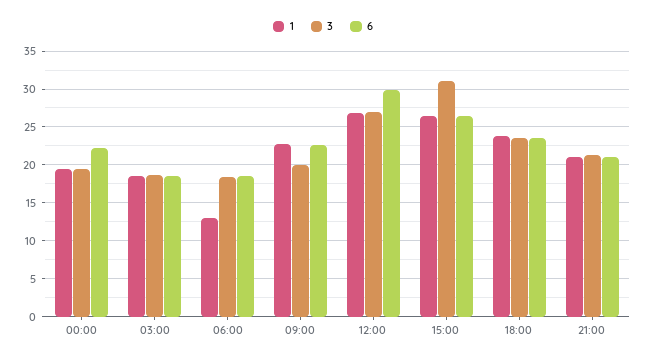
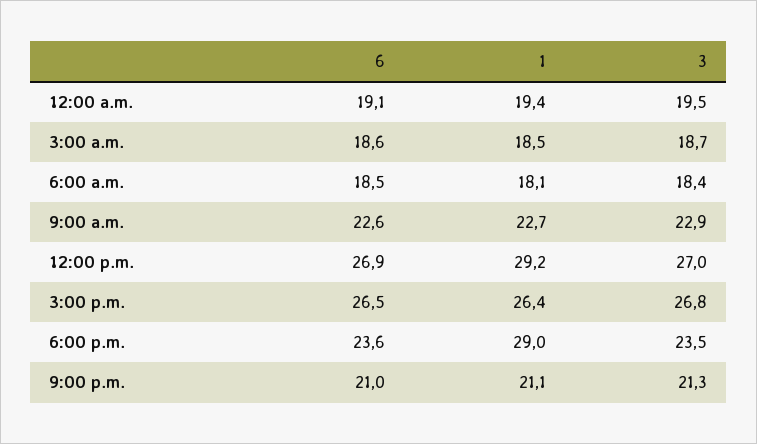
  {
    "1": {
      "00:00": 19.4,
      "03:00": 18.5,
-     "06:00": 13,
+     "06:00": 18.1,
      "09:00": 22.7,
-     "12:00": 27,
+     "12:00": 29.2,
      "15:00": 26.4,
-     "18:00": 24,
+     "18:00": 29,
      "21:00": 21.1
    },
    "3": {
      "00:00": 19.5,
      "03:00": 18.7,
      "06:00": 18.4,
-     "09:00": 20,
+     "09:00": 22.9,
      "12:00": 27,
-     "15:00": 31,
+     "15:00": 26.8,
      "18:00": 23.5,
      "21:00": 21.3
    },
    "6": {
-     "00:00": 22,
+     "00:00": 19.1,
      "03:00": 18.6,
      "06:00": 18.5,
      "09:00": 22.6,
-     "12:00": 30,
+     "12:00": 26.9,
      "15:00": 26.5,
      "18:00": 23.6,
      "21:00": 21
    }
  }

